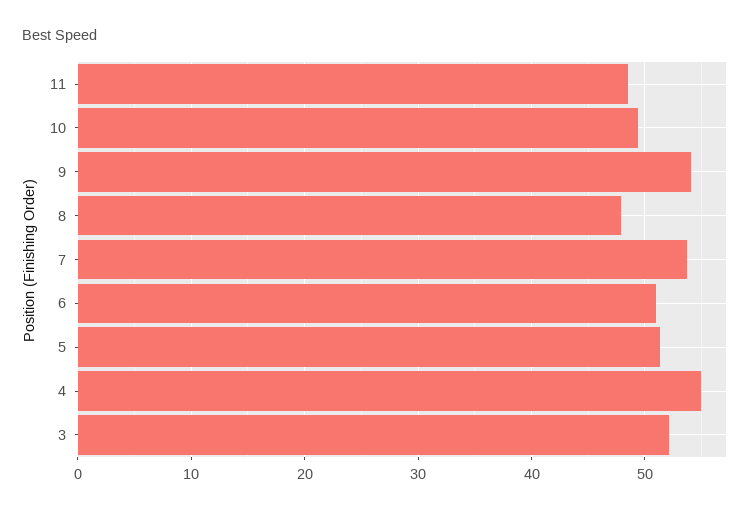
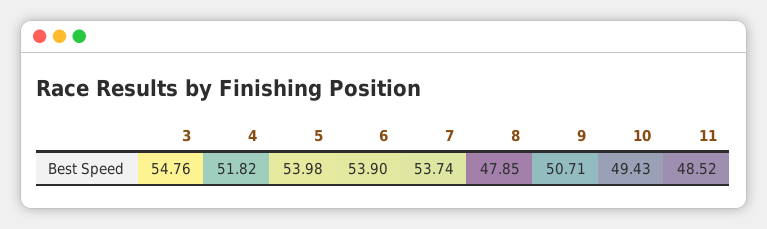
  {
    "11": 48.52,
    "10": 49.43,
-   "9": 54,
+   "9": 50.71,
    "8": 47.85,
    "7": 53.74,
-   "6": 51,
+   "6": 53.9,
-   "5": 51,
+   "5": 53.98,
-   "4": 55,
+   "4": 51.82,
-   "3": 52
+   "3": 54.76
  }

